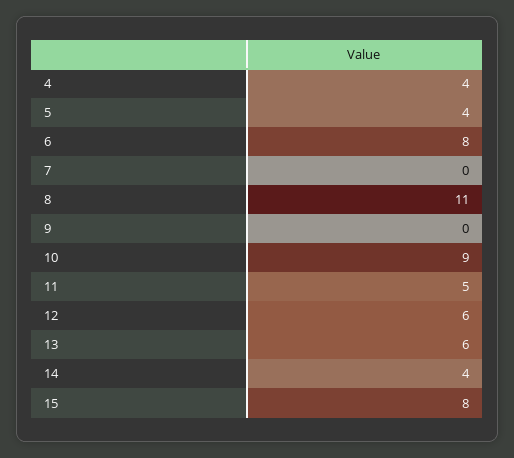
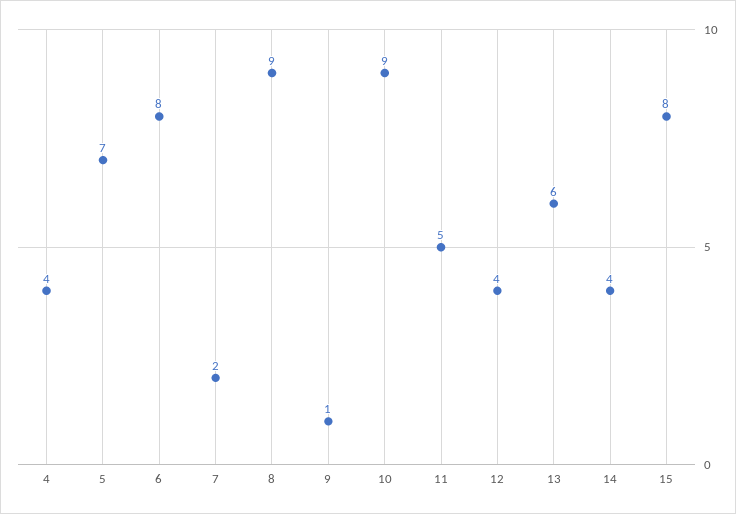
  {
    "4": 4,
-   "5": 4,
+   "5": 7,
    "6": 8,
-   "7": 0,
+   "7": 2,
-   "8": 11,
+   "8": 9,
-   "9": 0,
+   "9": 1,
    "10": 9,
    "11": 5,
-   "12": 6,
+   "12": 4,
    "13": 6,
    "14": 4,
    "15": 8
  }

